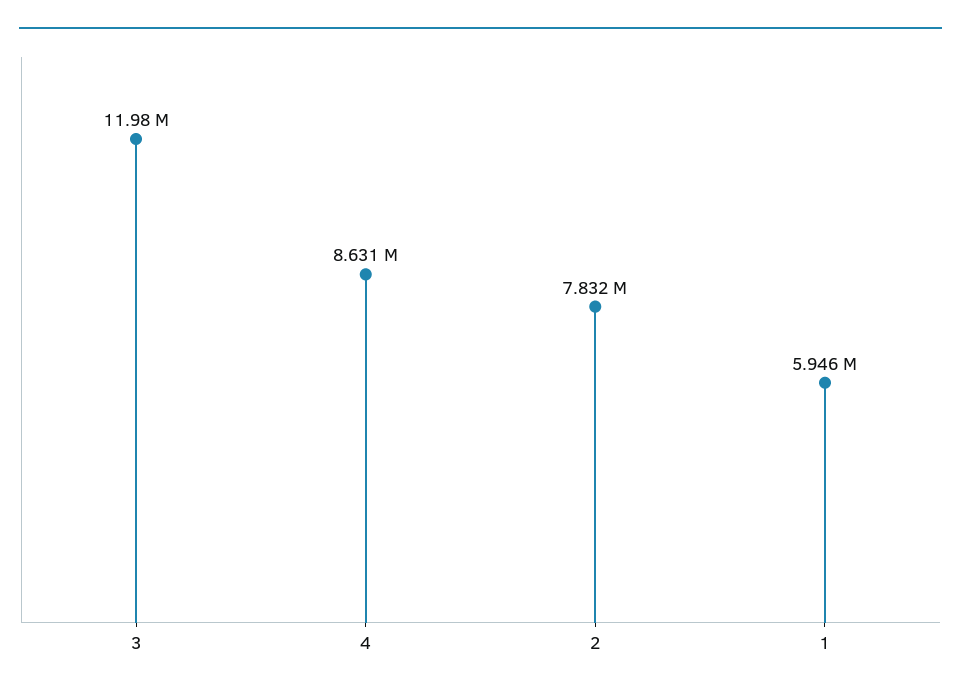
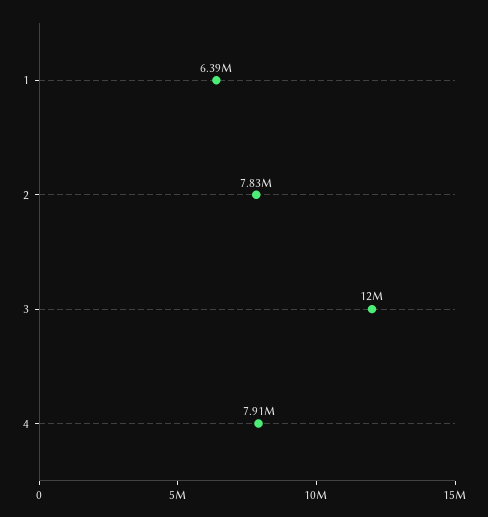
  {
    "3": 11980000,
-   "4": 8631000,
+   "4": 7910000,
    "2": 7832000,
-   "1": 5946000
+   "1": 6390000
  }

